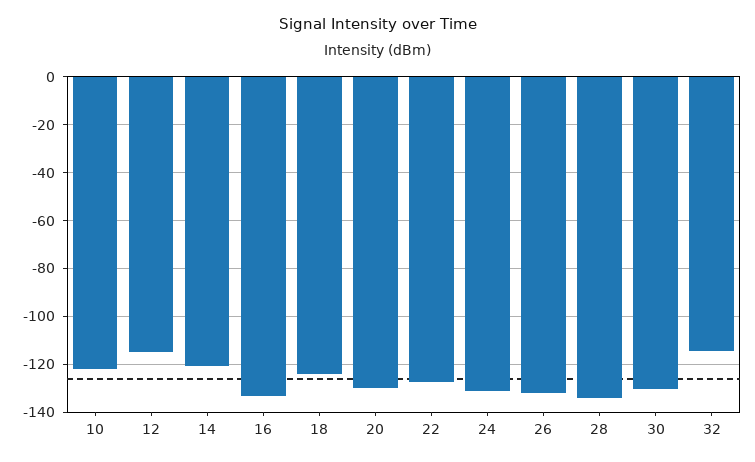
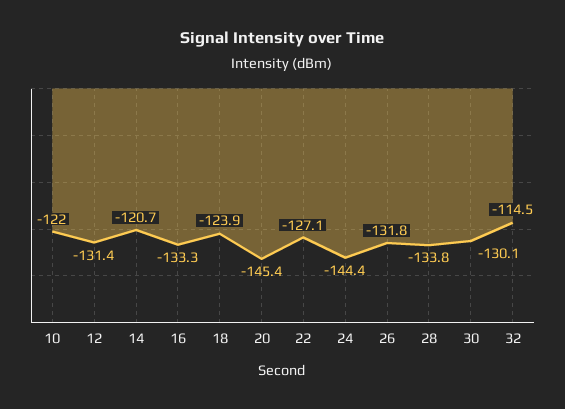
  {
    "10": -122,
-   "12": -115,
+   "12": -131.4,
    "14": -120.7,
    "16": -133.3,
    "18": -123.9,
-   "20": -130,
+   "20": -145.4,
    "22": -127.1,
-   "24": -130,
+   "24": -144.4,
    "26": -131.8,
    "28": -133.8,
    "30": -130.1,
    "32": -114.5
  }

